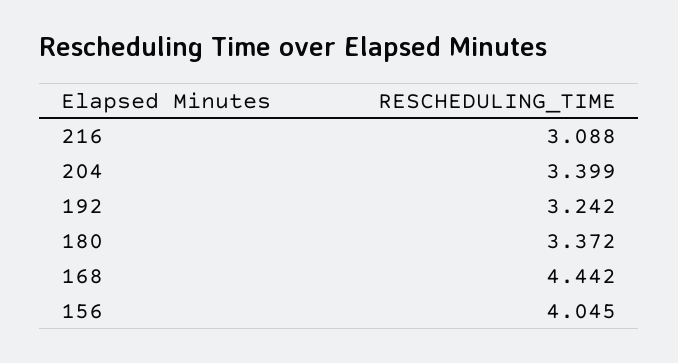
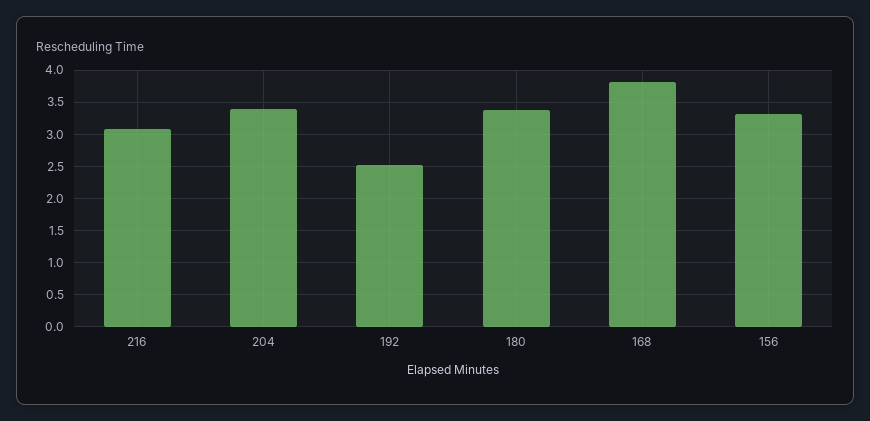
  {
    "216": 3.088,
    "204": 3.399,
-   "192": 3.242,
+   "192": 2.5,
    "180": 3.372,
-   "168": 4.442,
+   "168": 3.8,
-   "156": 4.045
+   "156": 3.3
  }

